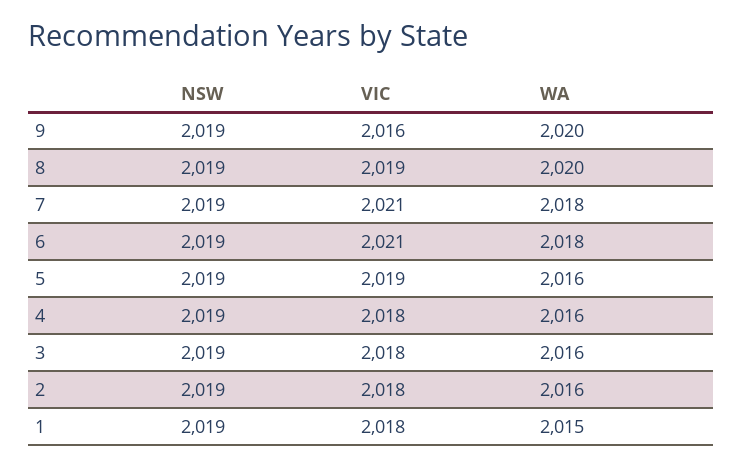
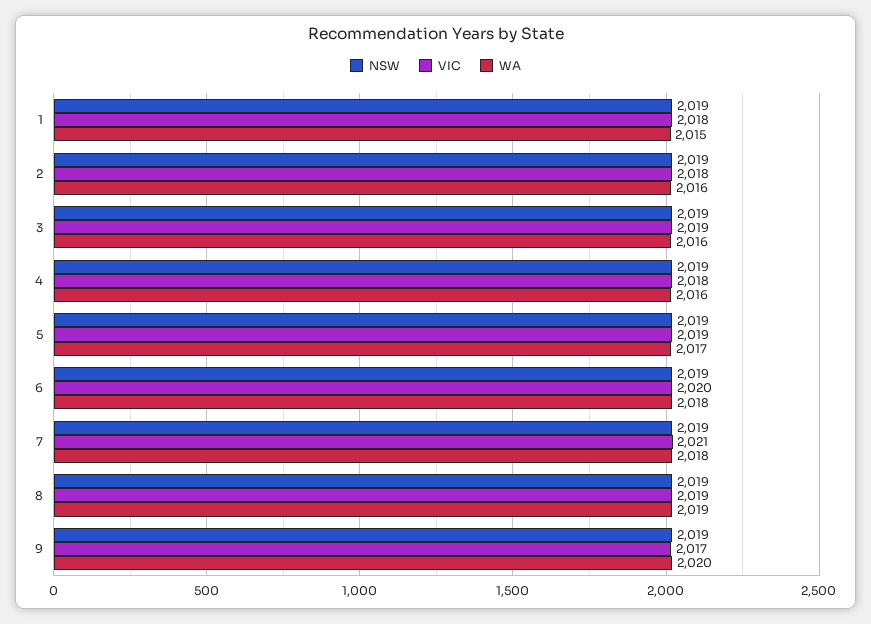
  {
    "NSW": {
      "9": 2019,
      "8": 2019,
      "7": 2019,
      "6": 2019,
      "5": 2019,
      "4": 2019,
      "3": 2019,
      "2": 2019,
      "1": 2019
    },
    "VIC": {
-     "9": 2016,
+     "9": 2017,
      "8": 2019,
      "7": 2021,
-     "6": 2021,
+     "6": 2020,
      "5": 2019,
      "4": 2018,
-     "3": 2018,
+     "3": 2019,
      "2": 2018,
      "1": 2018
    },
    "WA": {
      "9": 2020,
-     "8": 2020,
+     "8": 2019,
      "7": 2018,
      "6": 2018,
-     "5": 2016,
+     "5": 2017,
      "4": 2016,
      "3": 2016,
      "2": 2016,
      "1": 2015
    }
  }

